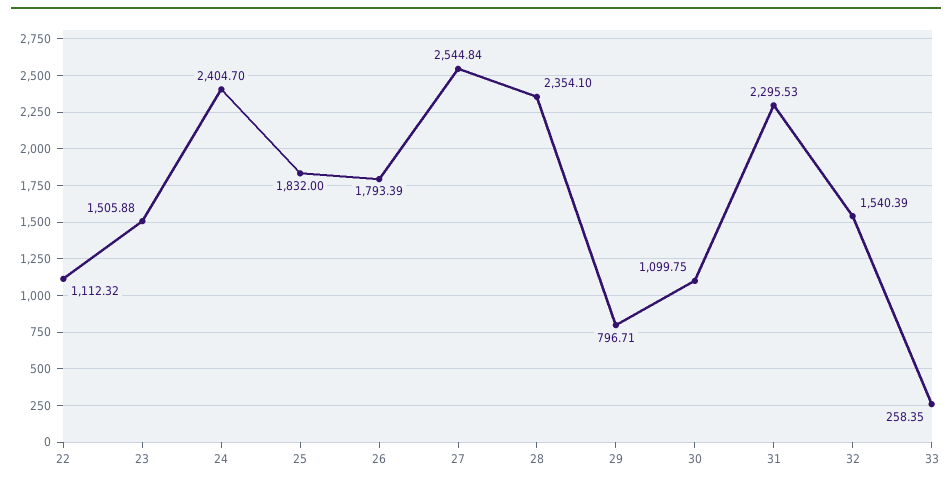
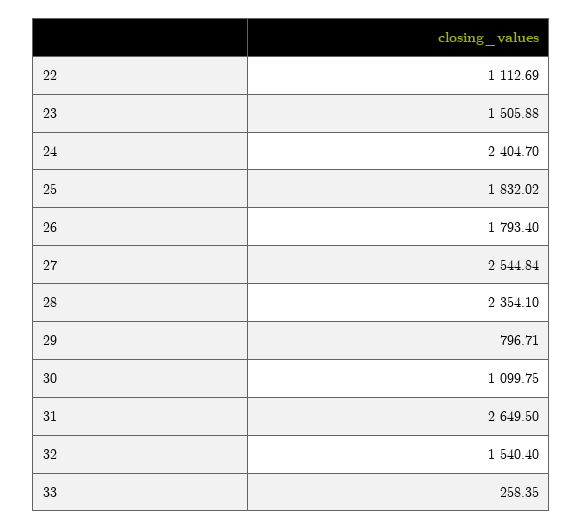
  {
-   "22": 1112.32,
+   "22": 1112.69,
    "23": 1505.88,
    "24": 2404.7,
-   "25": 1832,
+   "25": 1832.02,
-   "26": 1793.39,
+   "26": 1793.4,
    "27": 2544.84,
    "28": 2354.1,
    "29": 796.71,
    "30": 1099.75,
-   "31": 2295.53,
+   "31": 2649.5,
-   "32": 1540.39,
+   "32": 1540.4,
    "33": 258.35
  }

